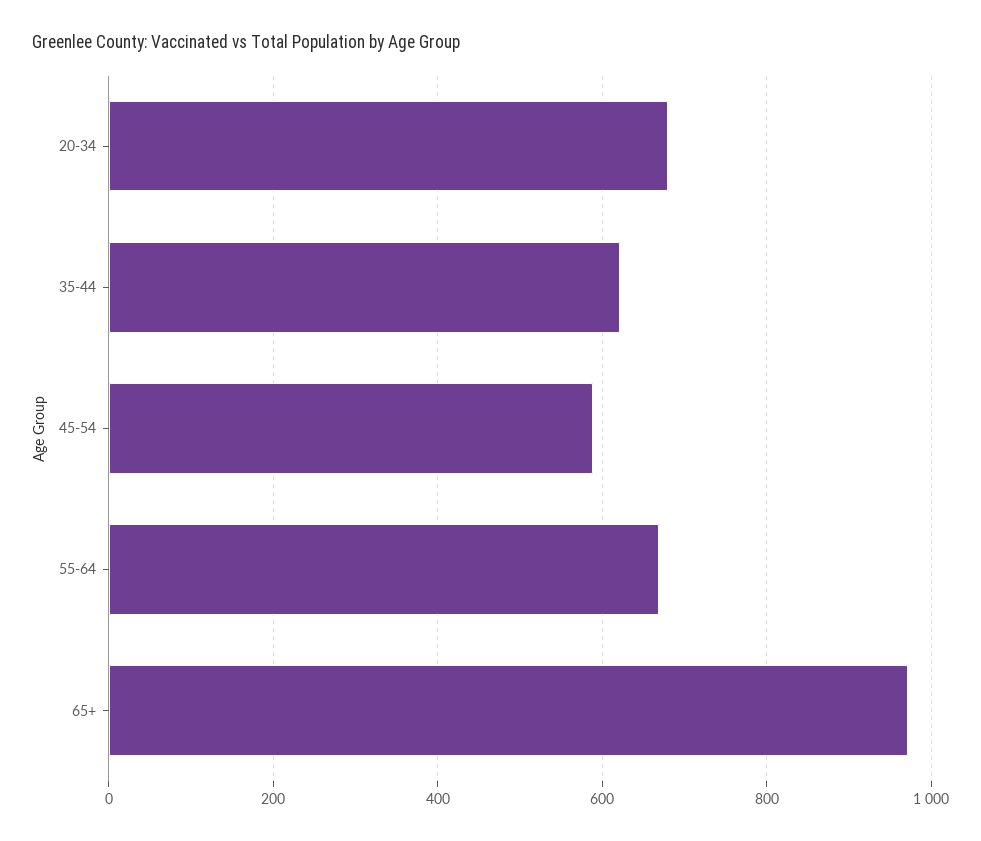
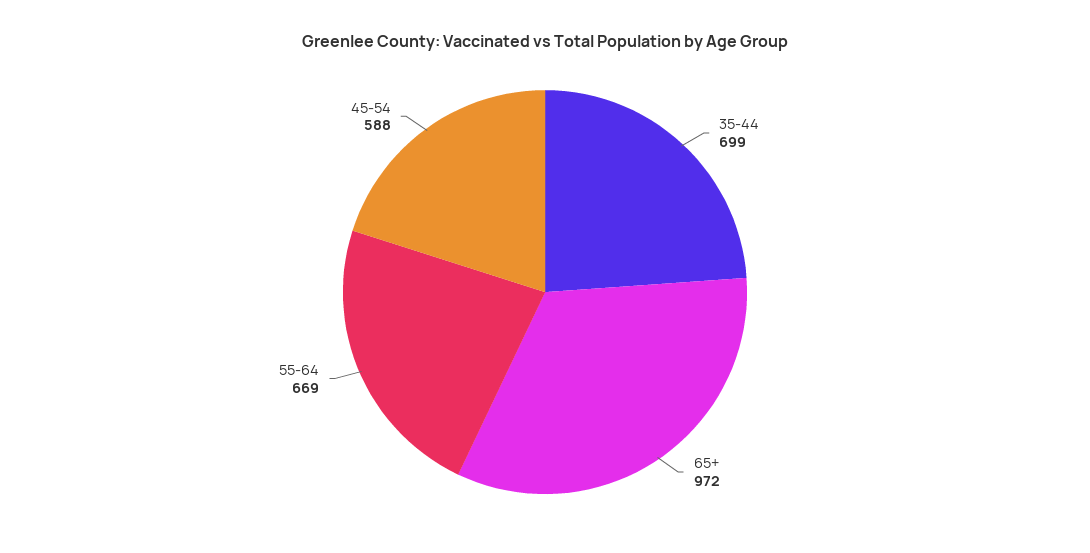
  {
-   "20-34": 680,
-   "35-44": 620,
+   "35-44": 699,
    "45-54": 588,
    "55-64": 669,
    "65+": 972
  }

